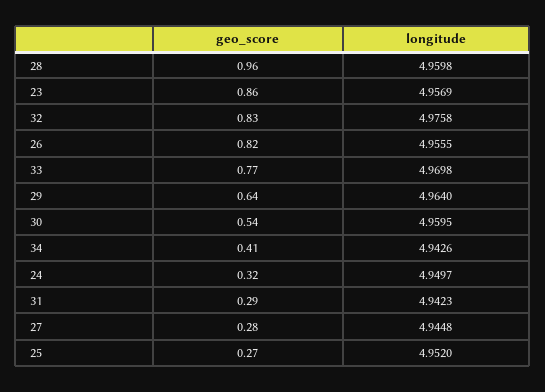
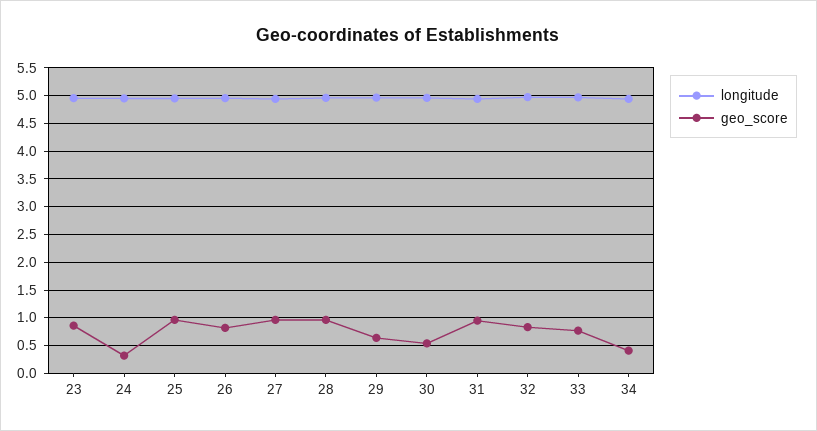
  {
    "geo_score": {
      "28": 0.96,
      "23": 0.86,
      "32": 0.83,
      "26": 0.82,
      "33": 0.77,
      "29": 0.64,
      "30": 0.54,
      "34": 0.41,
      "24": 0.32,
-     "31": 0.29,
+     "31": 1,
-     "27": 0.28,
+     "27": 1,
-     "25": 0.27
+     "25": 1
    },
    "longitude": {
      "28": 4.9598,
      "23": 4.9569,
      "32": 4.9758,
      "26": 4.9555,
      "33": 4.9698,
      "29": 4.964,
      "30": 4.9595,
      "34": 4.9426,
      "24": 4.9497,
      "31": 4.9423,
      "27": 4.9448,
      "25": 4.952
    }
  }

